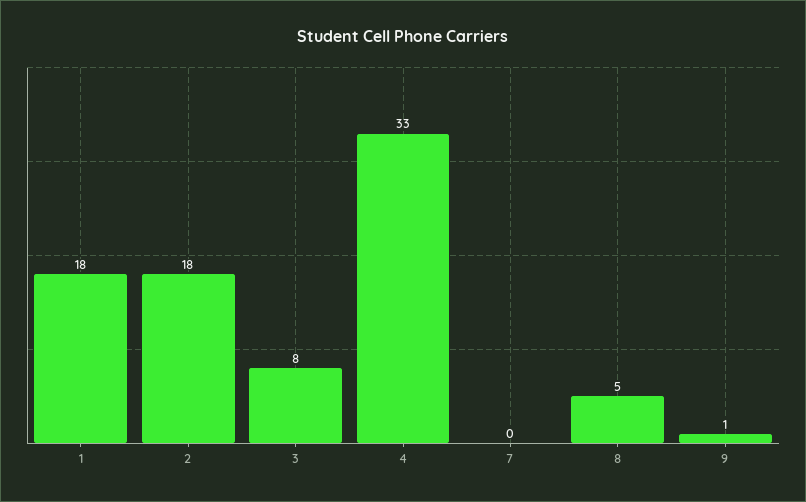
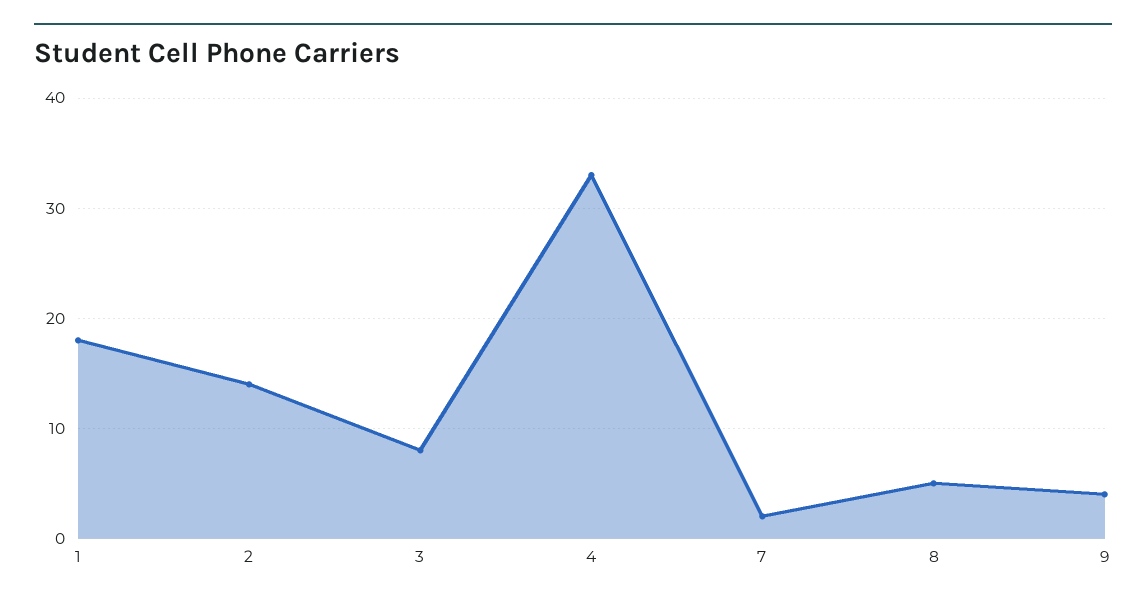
  {
    "1": 18,
-   "2": 18,
+   "2": 14,
    "3": 8,
    "4": 33,
-   "7": 0,
+   "7": 2,
    "8": 5,
-   "9": 1
+   "9": 4
  }

